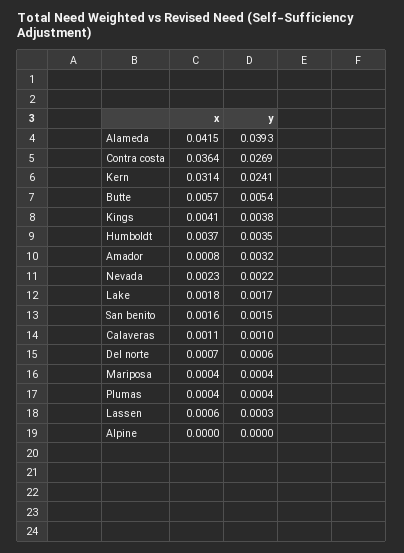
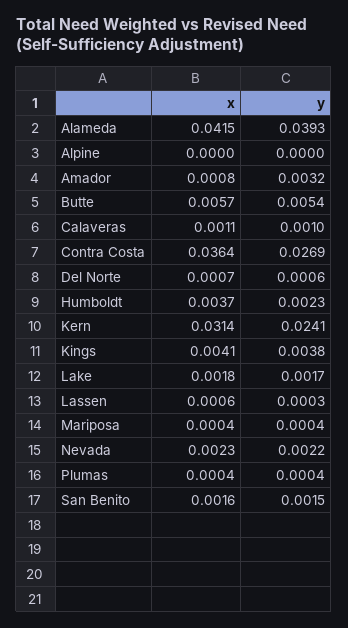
  {
    "x": {
      "Alameda": 0.0415,
      "Contra costa": 0.0364,
      "Kern": 0.0314,
      "Butte": 0.0057,
      "Kings": 0.0041,
      "Humboldt": 0.0037,
      "Amador": 0.0008,
      "Nevada": 0.0023,
      "Lake": 0.0018,
      "San benito": 0.0016,
      "Calaveras": 0.0011,
      "Del norte": 0.0007,
      "Mariposa": 0.0004,
      "Plumas": 0.0004,
      "Lassen": 0.0006,
      "Alpine": 0
    },
    "y": {
      "Alameda": 0.0393,
      "Contra costa": 0.0269,
      "Kern": 0.0241,
      "Butte": 0.0054,
      "Kings": 0.0038,
-     "Humboldt": 0.0035,
+     "Humboldt": 0.0023,
      "Amador": 0.0032,
      "Nevada": 0.0022,
      "Lake": 0.0017,
      "San benito": 0.0015,
      "Calaveras": 0.001,
      "Del norte": 0.0006,
      "Mariposa": 0.0004,
      "Plumas": 0.0004,
      "Lassen": 0.0003,
      "Alpine": 0
    }
  }

